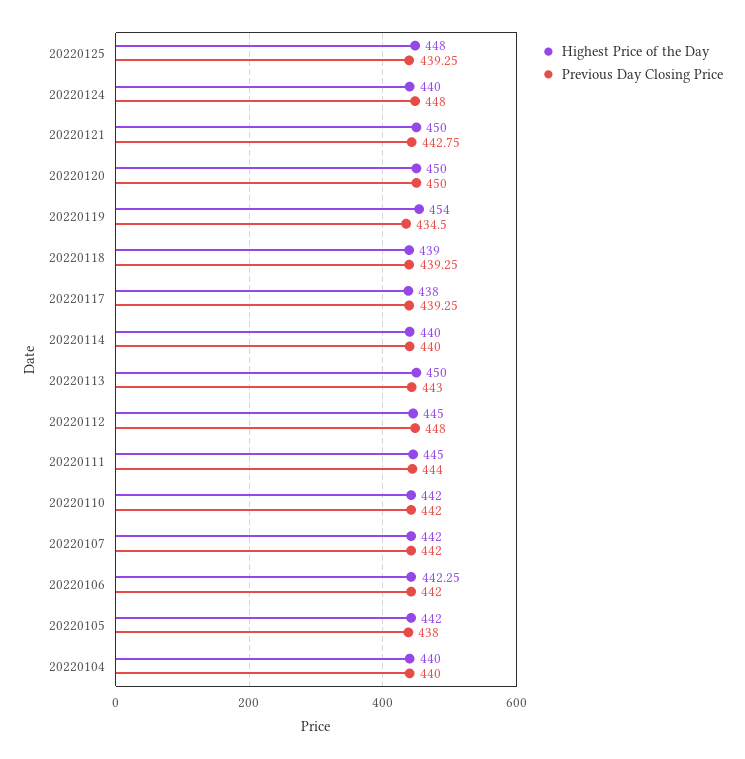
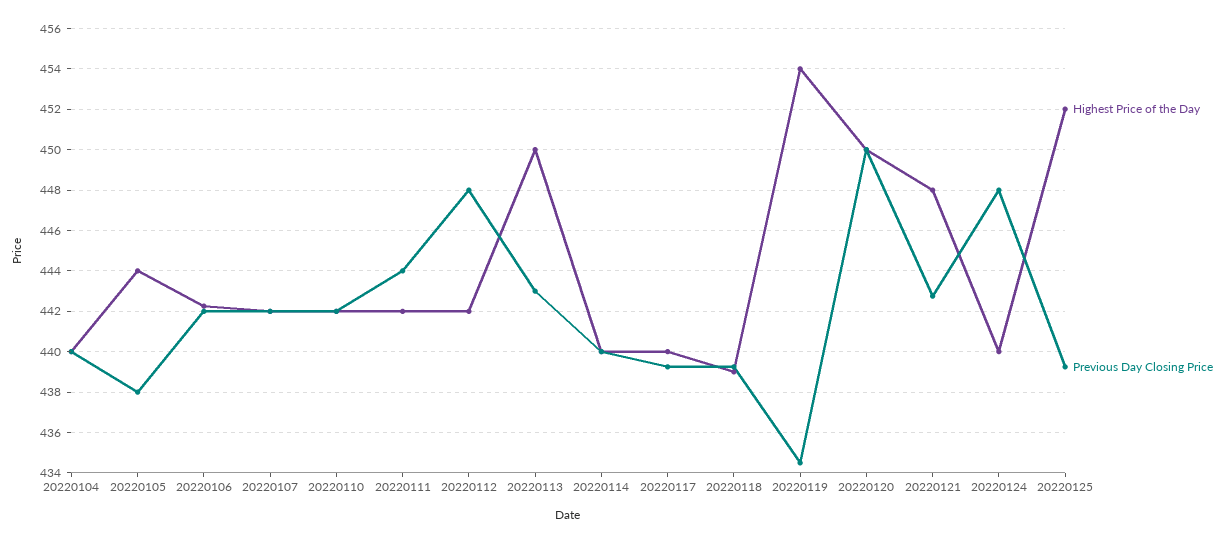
  {
    "Highest Price of the Day": {
-     "20220125": 448,
+     "20220125": 452,
      "20220124": 440,
-     "20220121": 450,
+     "20220121": 448,
      "20220120": 450,
      "20220119": 454,
      "20220118": 439,
-     "20220117": 438,
+     "20220117": 440,
      "20220114": 440,
      "20220113": 450,
-     "20220112": 445,
+     "20220112": 442,
-     "20220111": 445,
+     "20220111": 442,
      "20220110": 442,
      "20220107": 442,
      "20220106": 442.25,
-     "20220105": 442,
+     "20220105": 444,
      "20220104": 440
    },
    "Previous Day Closing Price": {
      "20220125": 439.25,
      "20220124": 448,
      "20220121": 442.75,
      "20220120": 450,
      "20220119": 434.5,
      "20220118": 439.25,
      "20220117": 439.25,
      "20220114": 440,
      "20220113": 443,
      "20220112": 448,
      "20220111": 444,
      "20220110": 442,
      "20220107": 442,
      "20220106": 442,
      "20220105": 438,
      "20220104": 440
    }
  }

